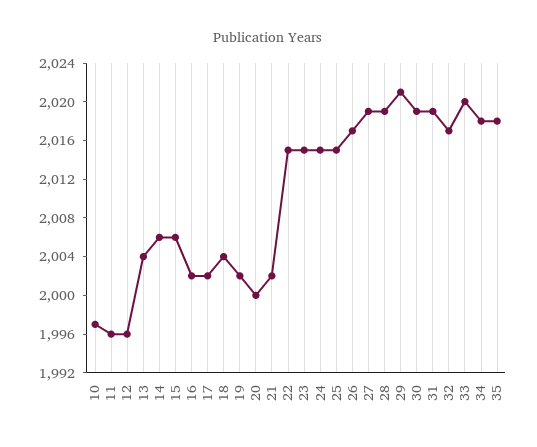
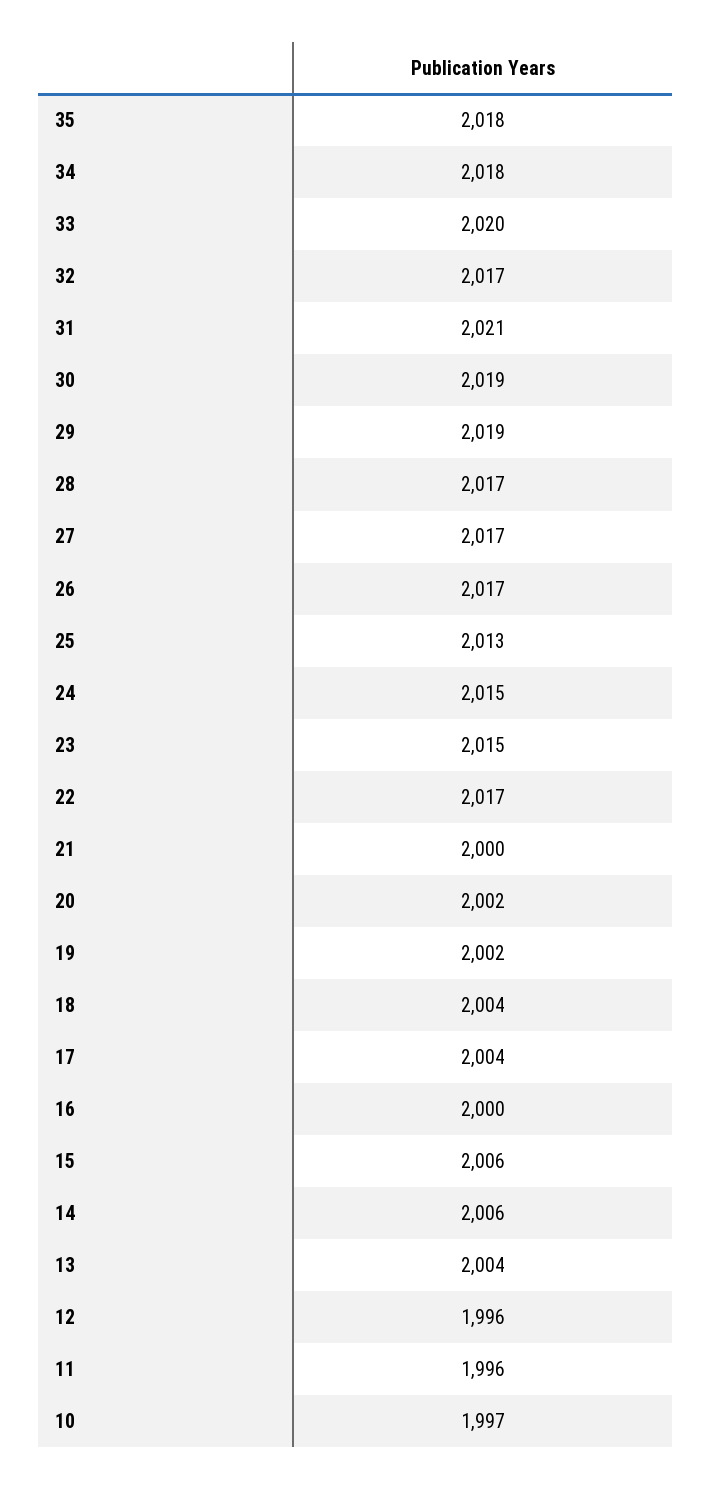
  {
    "10": 1997,
    "11": 1996,
    "12": 1996,
    "13": 2004,
    "14": 2006,
    "15": 2006,
-   "16": 2002,
+   "16": 2000,
-   "17": 2002,
+   "17": 2004,
    "18": 2004,
    "19": 2002,
-   "20": 2000,
+   "20": 2002,
-   "21": 2002,
+   "21": 2000,
-   "22": 2015,
+   "22": 2017,
    "23": 2015,
    "24": 2015,
-   "25": 2015,
+   "25": 2013,
    "26": 2017,
-   "27": 2019,
+   "27": 2017,
-   "28": 2019,
+   "28": 2017,
-   "29": 2021,
+   "29": 2019,
    "30": 2019,
-   "31": 2019,
+   "31": 2021,
    "32": 2017,
    "33": 2020,
    "34": 2018,
    "35": 2018
  }

